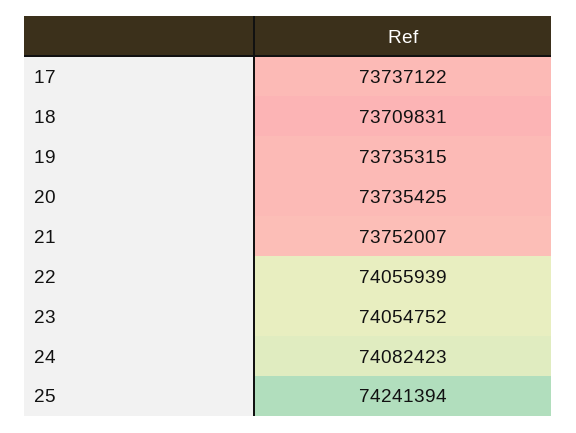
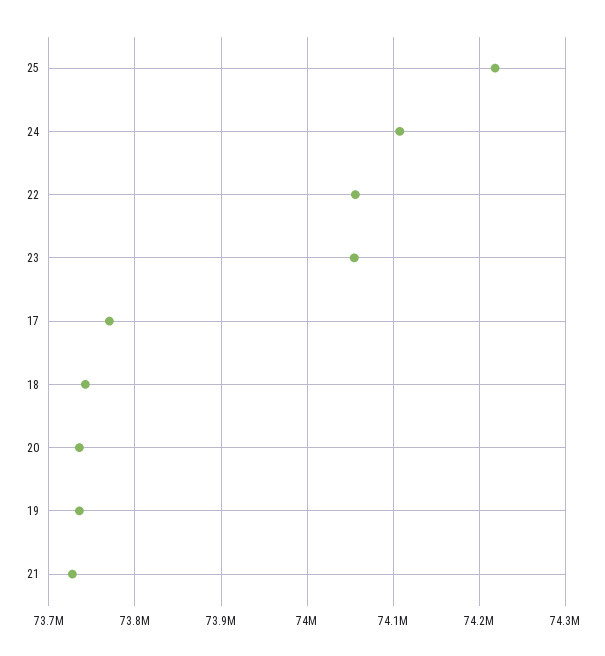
  {
-   "17": 73737122,
+   "17": 73770000,
-   "18": 73709831,
+   "18": 73740000,
    "19": 73735315,
    "20": 73735425,
-   "21": 73752007,
+   "21": 73730000,
    "22": 74055939,
    "23": 74054752,
-   "24": 74082423,
+   "24": 74110000,
-   "25": 74241394
+   "25": 74220000
  }

